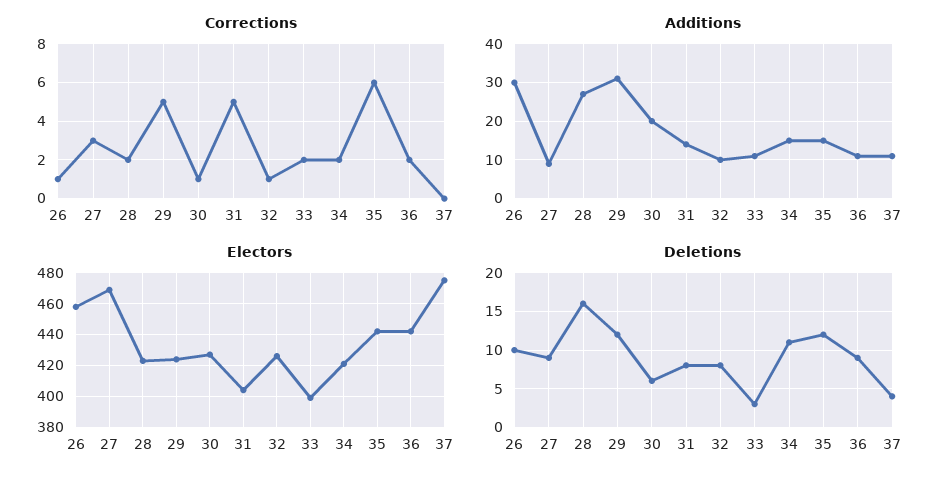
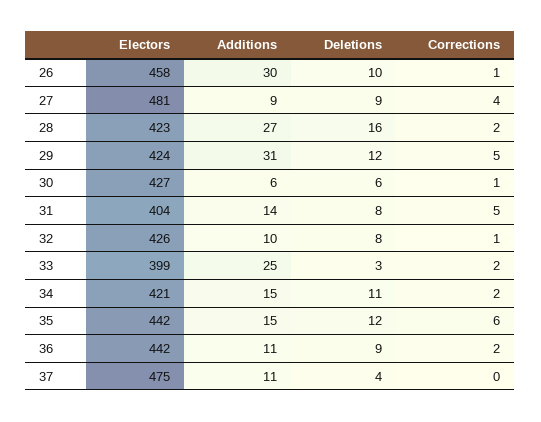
  {
    "Corrections": {
      "26": 1,
-     "27": 3,
+     "27": 4,
      "28": 2,
      "29": 5,
      "30": 1,
      "31": 5,
      "32": 1,
      "33": 2,
      "34": 2,
      "35": 6,
      "36": 2,
      "37": 0
    },
    "Additions": {
      "26": 30,
      "27": 9,
      "28": 27,
      "29": 31,
-     "30": 20,
+     "30": 6,
      "31": 14,
      "32": 10,
-     "33": 10,
+     "33": 25,
      "34": 15,
      "35": 15,
      "36": 11,
      "37": 11
    },
    "Electors": {
      "26": 458,
-     "27": 470,
+     "27": 481,
      "28": 423,
      "29": 424,
      "30": 427,
      "31": 404,
      "32": 426,
      "33": 399,
      "34": 421,
      "35": 442,
      "36": 442,
      "37": 475
    },
    "Deletions": {
      "26": 10,
      "27": 9,
      "28": 16,
      "29": 12,
      "30": 6,
      "31": 8,
      "32": 8,
      "33": 3,
      "34": 11,
      "35": 12,
      "36": 9,
      "37": 4
    }
  }

